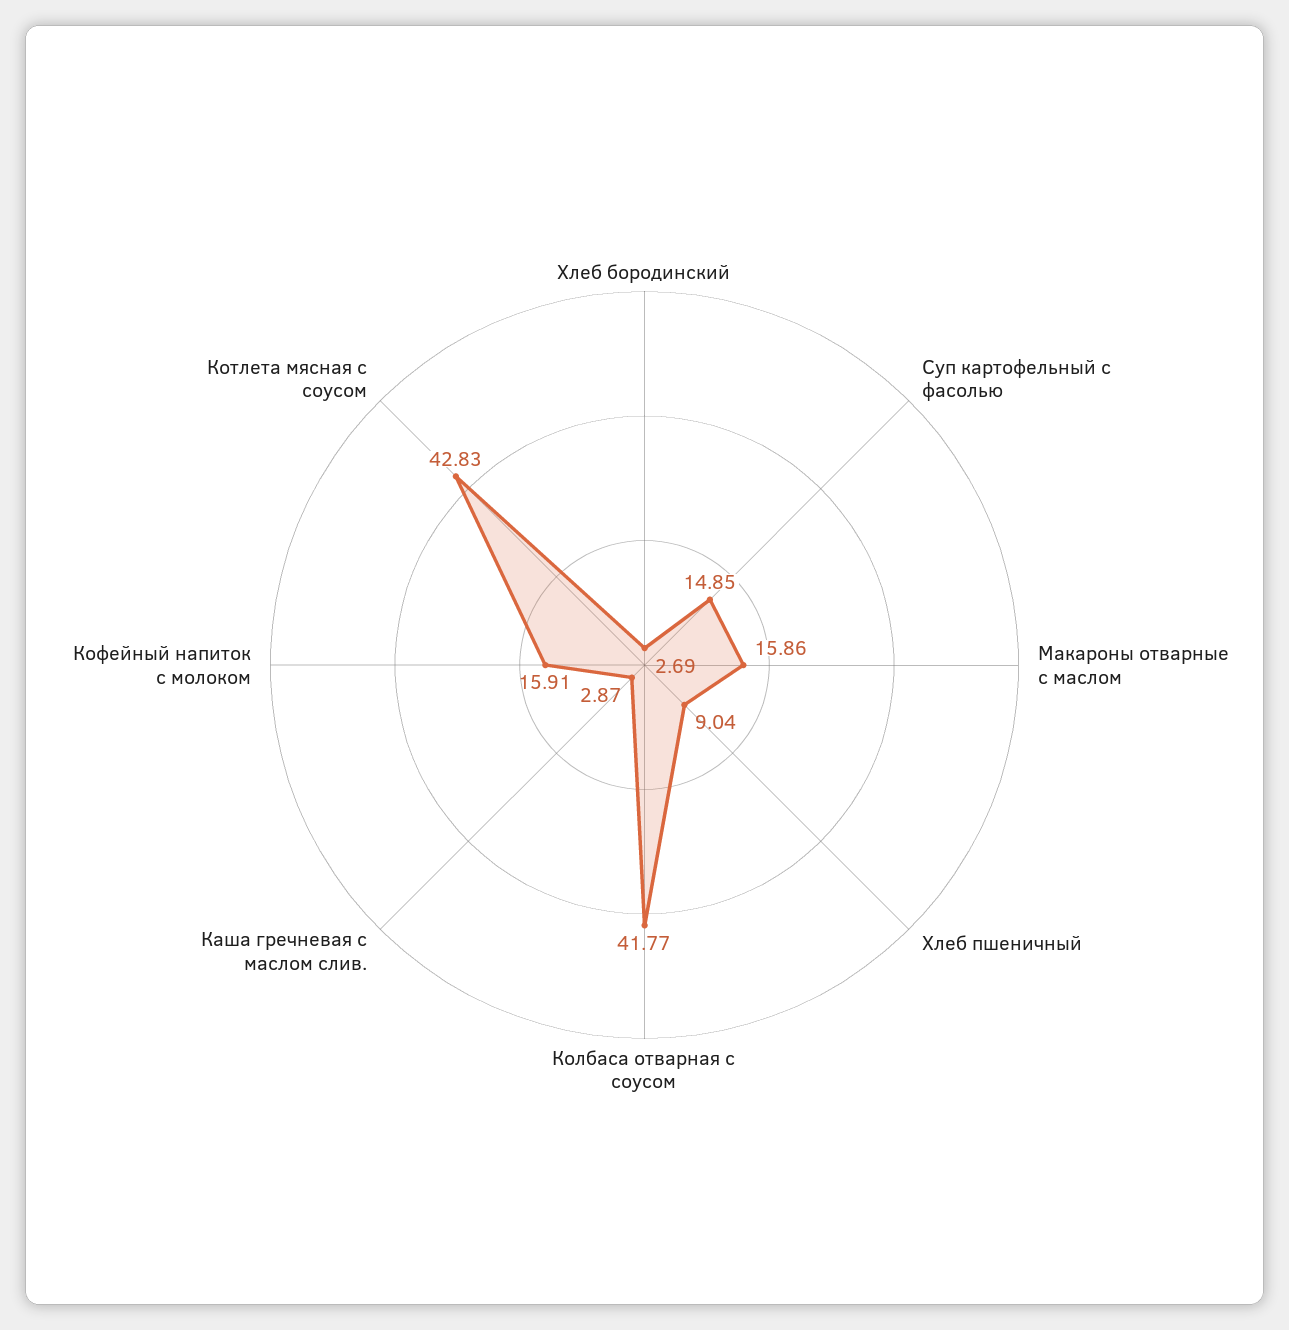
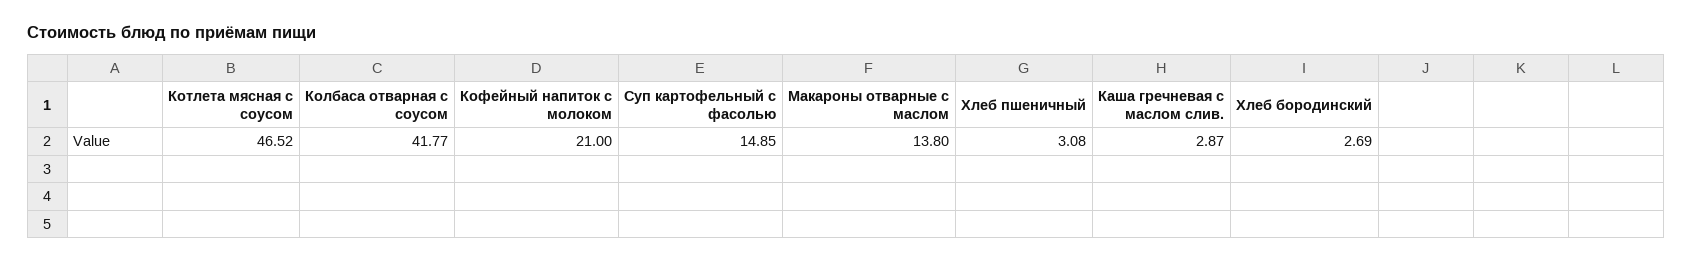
  {
    "Хлеб бородинский": 2.69,
    "Суп картофельный с фасолью": 14.85,
-   "Макароны отварные с маслом": 15.86,
+   "Макароны отварные с маслом": 13.8,
-   "Хлеб пшеничный": 9.04,
+   "Хлеб пшеничный": 3.08,
    "Колбаса отварная с соусом": 41.77,
    "Каша гречневая с маслом слив.": 2.87,
-   "Кофейный напиток с молоком": 15.91,
+   "Кофейный напиток с молоком": 21,
-   "Котлета мясная с соусом": 42.83
+   "Котлета мясная с соусом": 46.52
  }

